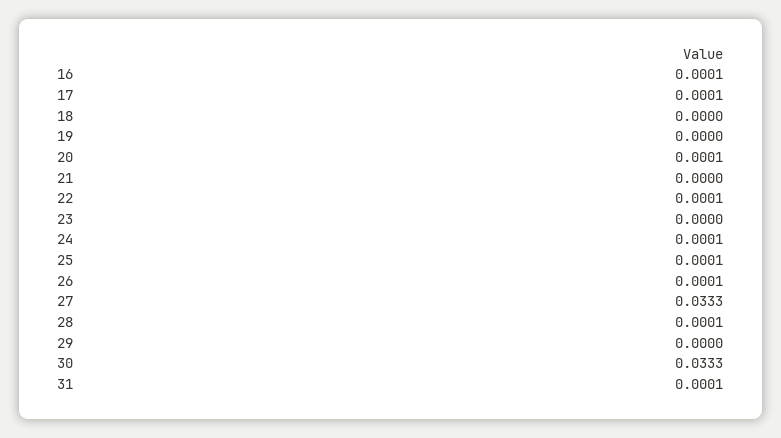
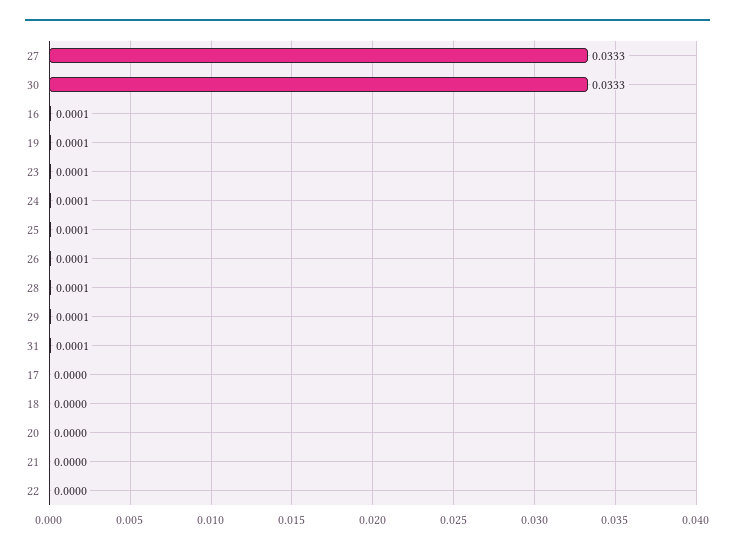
  {
    "16": 0.0001,
-   "17": 0.0001,
+   "17": 0,
    "18": 0,
-   "19": 0,
+   "19": 0.0001,
-   "20": 0.0001,
+   "20": 0,
    "21": 0,
-   "22": 0.0001,
+   "22": 0,
-   "23": 0,
+   "23": 0.0001,
    "24": 0.0001,
    "25": 0.0001,
    "26": 0.0001,
    "27": 0.0333,
    "28": 0.0001,
-   "29": 0,
+   "29": 0.0001,
    "30": 0.0333,
    "31": 0.0001
  }

